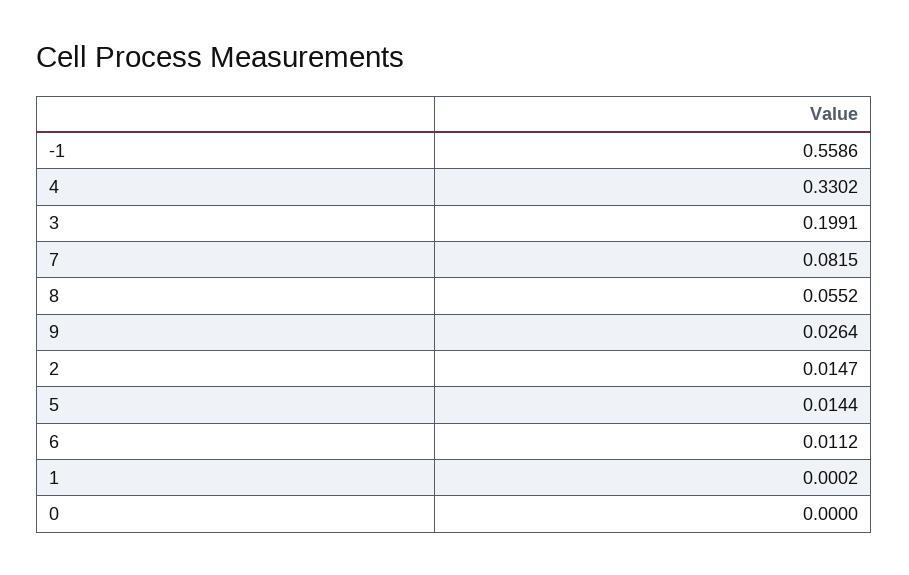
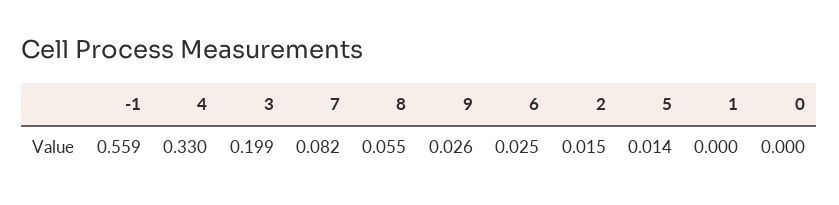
  {
    "-1": 0.5586,
    "4": 0.3302,
    "3": 0.1991,
    "7": 0.0815,
    "8": 0.0552,
    "9": 0.0264,
    "2": 0.0147,
    "5": 0.0144,
-   "6": 0.0112,
+   "6": 0.025,
    "1": 0.0002,
    "0": 0
  }

